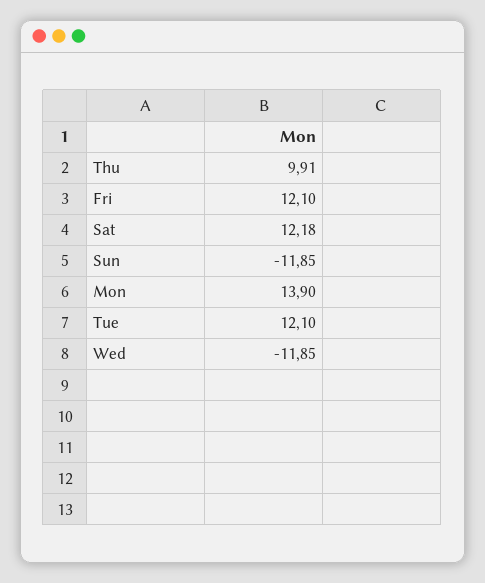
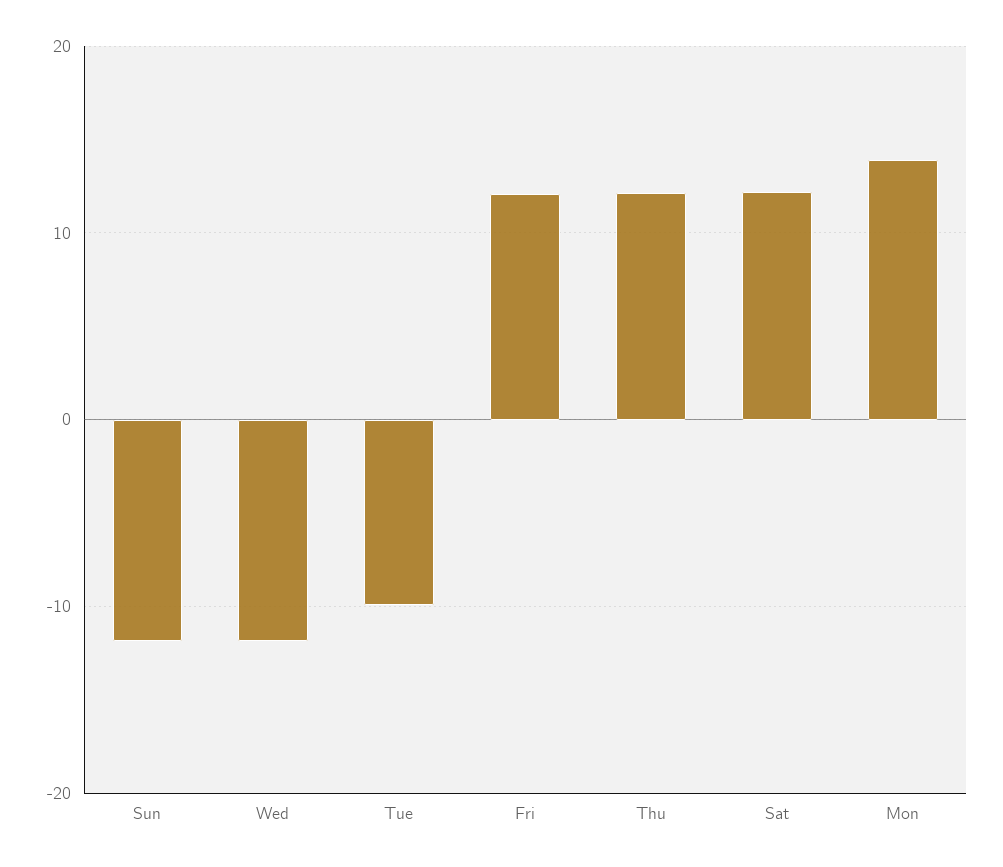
  {
-   "Thu": 9.91,
+   "Thu": 12,
    "Fri": 12.1,
    "Sat": 12.18,
    "Sun": -11.85,
    "Mon": 13.9,
-   "Tue": 12.1,
+   "Tue": -10,
    "Wed": -11.85
  }

